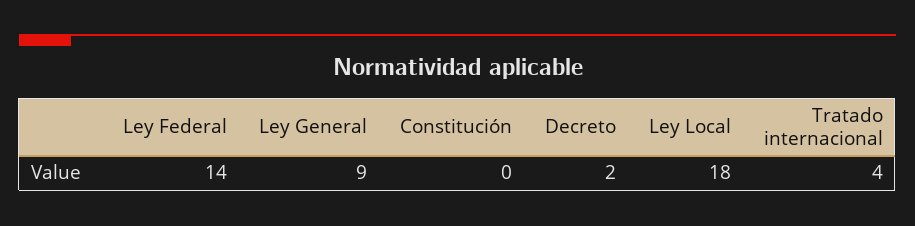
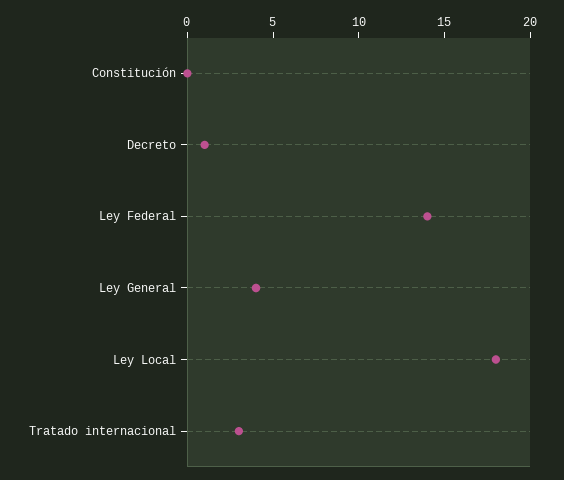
  {
    "Ley Federal": 14,
-   "Ley General": 9,
+   "Ley General": 4,
    "Constitución": 0,
-   "Decreto": 2,
+   "Decreto": 1,
    "Ley Local": 18,
-   "Tratado internacional": 4
+   "Tratado internacional": 3
  }

